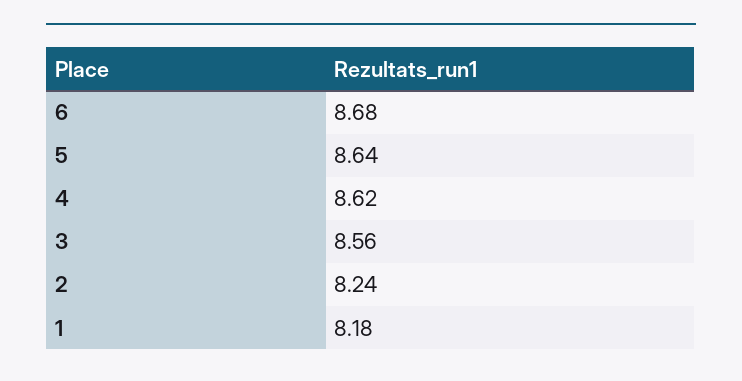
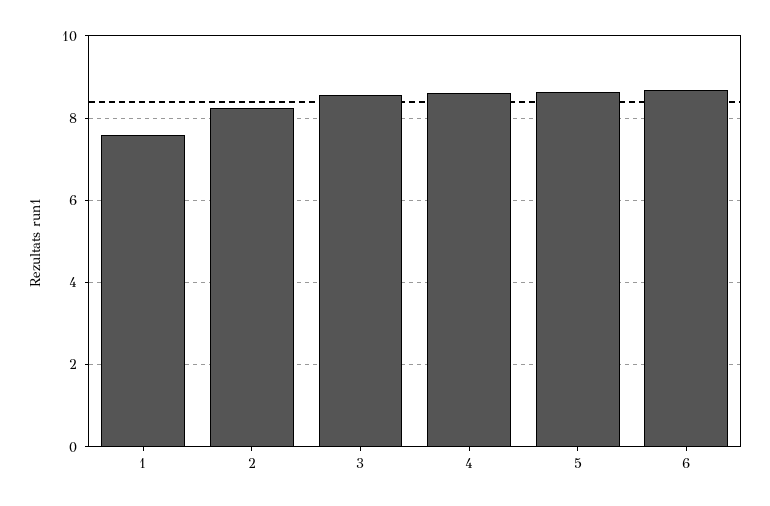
  {
    "6": 8.68,
    "5": 8.64,
    "4": 8.62,
    "3": 8.56,
    "2": 8.24,
-   "1": 8.18
+   "1": 7.6
  }

